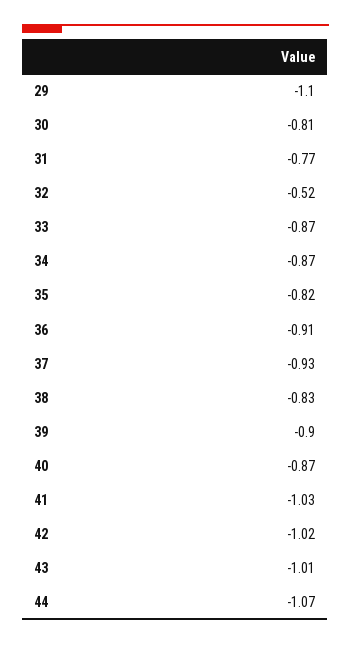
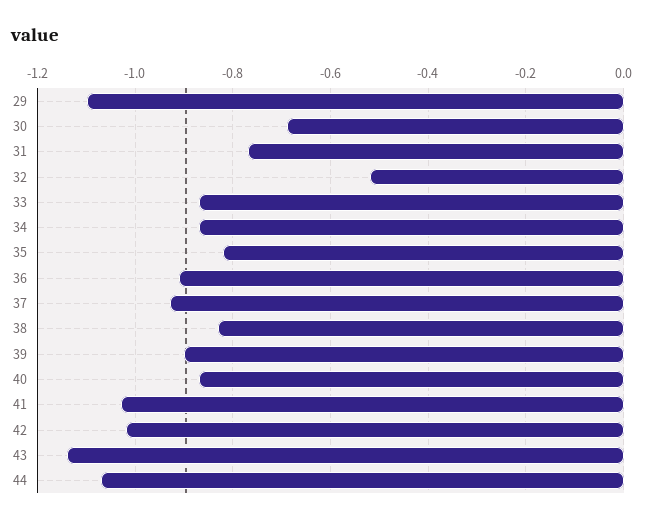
  {
    "29": -1.1,
-   "30": -0.81,
+   "30": -0.7,
    "31": -0.77,
    "32": -0.52,
    "33": -0.87,
    "34": -0.87,
    "35": -0.82,
    "36": -0.91,
    "37": -0.93,
    "38": -0.83,
    "39": -0.9,
    "40": -0.87,
    "41": -1.03,
    "42": -1.02,
-   "43": -1.01,
+   "43": -1.15,
    "44": -1.07
  }

